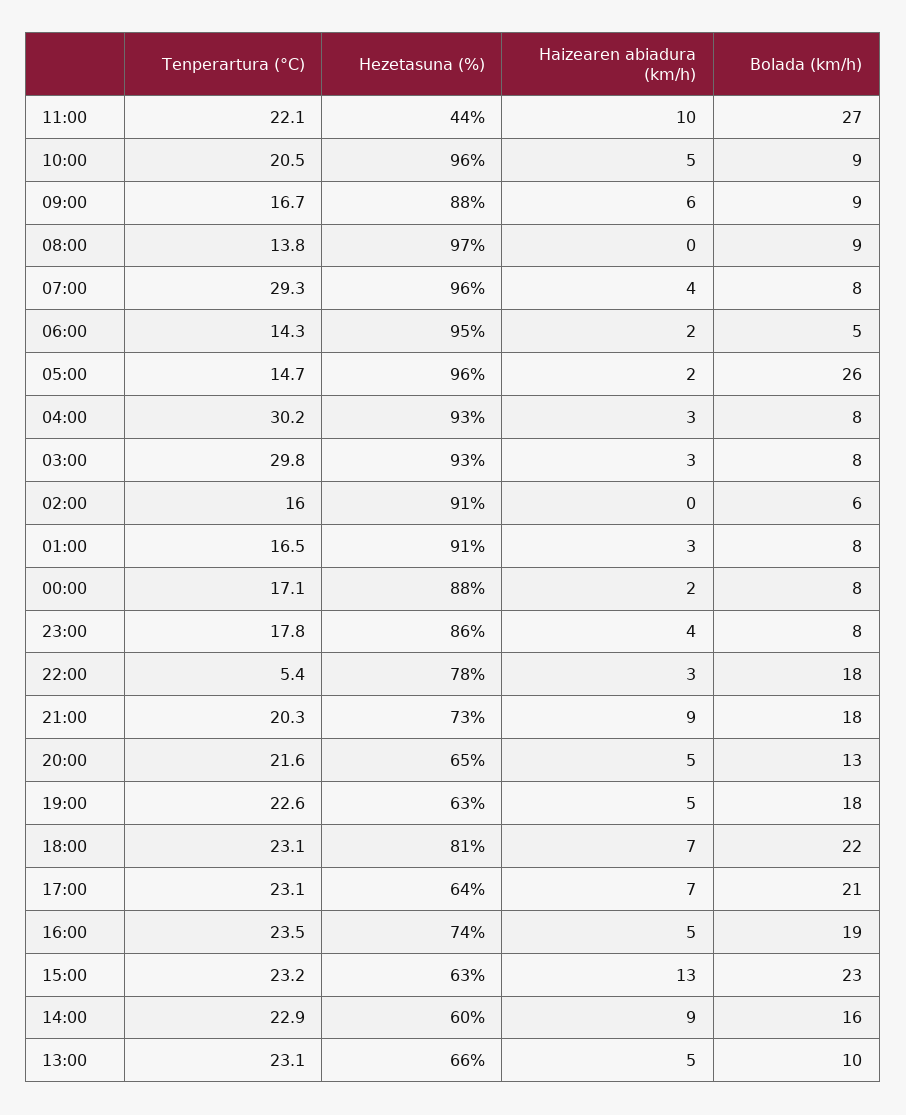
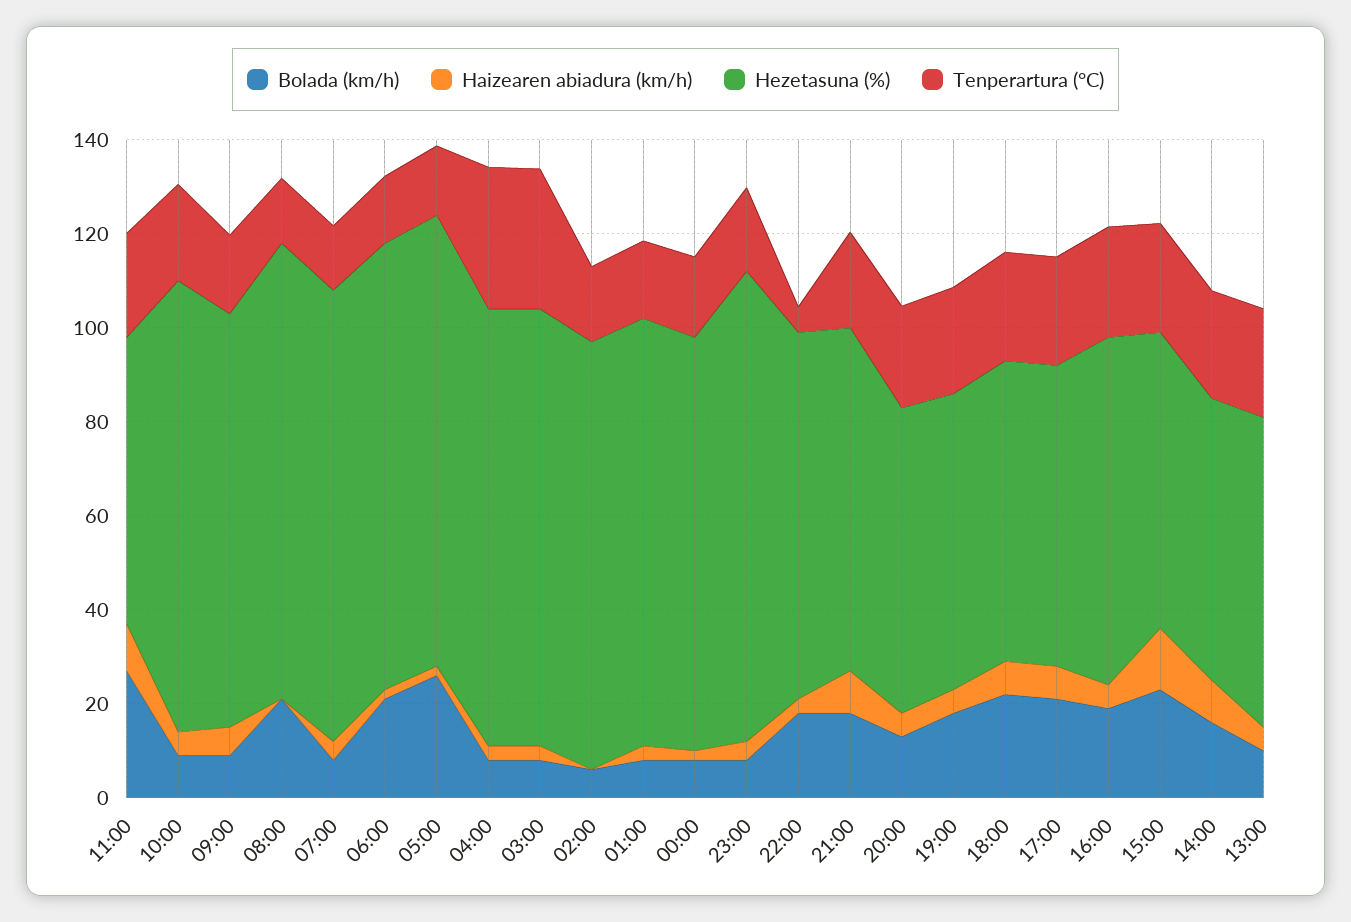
  {
    "Tenperartura (°C)": {
      "11:00": 22.1,
      "10:00": 20.5,
      "09:00": 16.7,
      "08:00": 13.8,
-     "07:00": 29.3,
+     "07:00": 15,
      "06:00": 14.3,
      "05:00": 14.7,
      "04:00": 30.2,
      "03:00": 29.8,
      "02:00": 16,
      "01:00": 16.5,
      "00:00": 17.1,
      "23:00": 17.8,
      "22:00": 5.4,
      "21:00": 20.3,
      "20:00": 21.6,
      "19:00": 22.6,
      "18:00": 23.1,
      "17:00": 23.1,
      "16:00": 23.5,
      "15:00": 23.2,
      "14:00": 22.9,
      "13:00": 23.1
    },
    "Hezetasuna (%)": {
-     "11:00": 44,
+     "11:00": 60,
      "10:00": 96,
      "09:00": 88,
      "08:00": 97,
      "07:00": 96,
      "06:00": 95,
      "05:00": 96,
      "04:00": 93,
      "03:00": 93,
      "02:00": 91,
      "01:00": 91,
      "00:00": 88,
-     "23:00": 86,
+     "23:00": 100,
      "22:00": 78,
      "21:00": 73,
      "20:00": 65,
      "19:00": 63,
-     "18:00": 81,
+     "18:00": 65,
      "17:00": 64,
      "16:00": 74,
      "15:00": 63,
      "14:00": 60,
      "13:00": 66
    },
    "Haizearen abiadura (km/h)": {
      "11:00": 10,
      "10:00": 5,
      "09:00": 6,
      "08:00": 0,
      "07:00": 4,
      "06:00": 2,
      "05:00": 2,
      "04:00": 3,
      "03:00": 3,
      "02:00": 0,
      "01:00": 3,
      "00:00": 2,
      "23:00": 4,
      "22:00": 3,
      "21:00": 9,
      "20:00": 5,
      "19:00": 5,
      "18:00": 7,
      "17:00": 7,
      "16:00": 5,
      "15:00": 13,
      "14:00": 9,
      "13:00": 5
    },
    "Bolada (km/h)": {
      "11:00": 27,
      "10:00": 9,
      "09:00": 9,
-     "08:00": 9,
+     "08:00": 20,
      "07:00": 8,
-     "06:00": 5,
+     "06:00": 20,
      "05:00": 26,
      "04:00": 8,
      "03:00": 8,
      "02:00": 6,
      "01:00": 8,
      "00:00": 8,
      "23:00": 8,
      "22:00": 18,
      "21:00": 18,
      "20:00": 13,
      "19:00": 18,
      "18:00": 22,
      "17:00": 21,
      "16:00": 19,
      "15:00": 23,
      "14:00": 16,
      "13:00": 10
    }
  }

